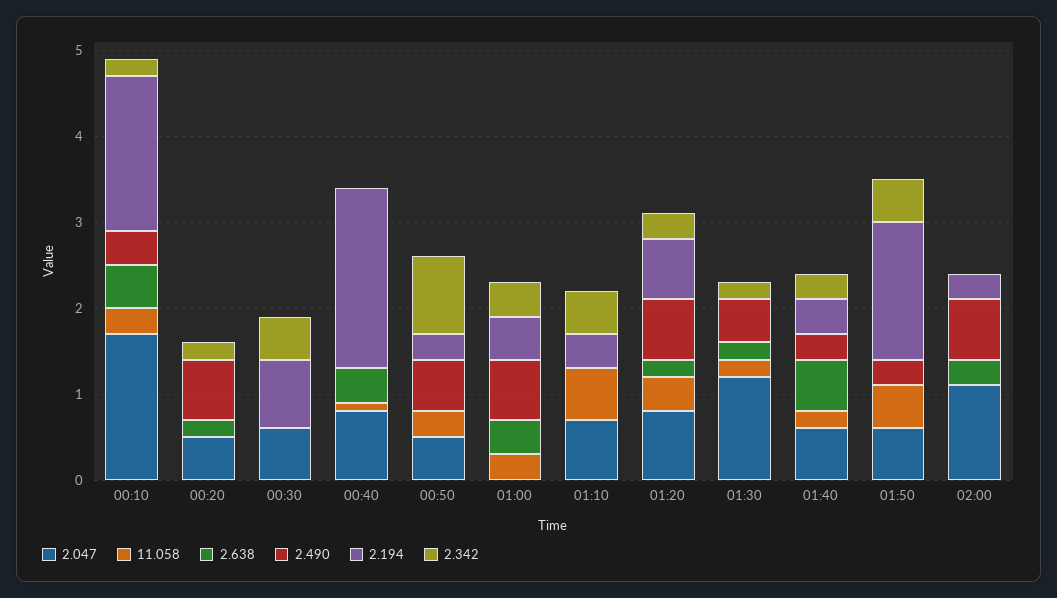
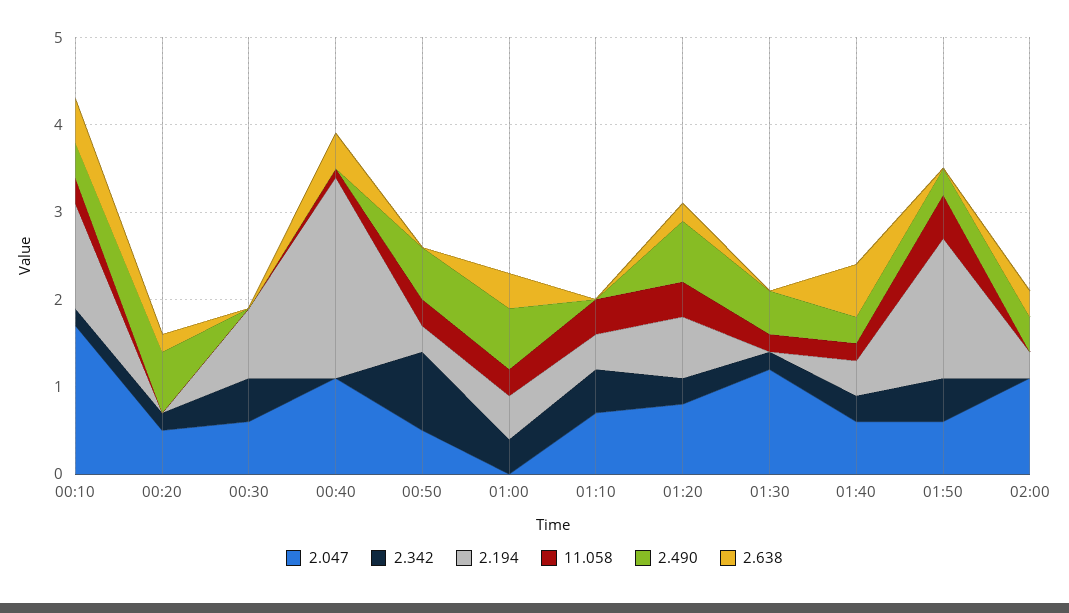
  {
    "2.047": {
      "00:10": 1.7,
      "00:20": 0.5,
      "00:30": 0.6,
-     "00:40": 0.8,
+     "00:40": 1.1,
      "00:50": 0.5,
      "01:00": 0,
      "01:10": 0.7,
      "01:20": 0.8,
      "01:30": 1.2,
      "01:40": 0.6,
      "01:50": 0.6,
      "02:00": 1.1
    },
    "11.058": {
      "00:10": 0.3,
      "00:20": 0,
      "00:30": 0,
      "00:40": 0.1,
      "00:50": 0.3,
      "01:00": 0.3,
-     "01:10": 0.6,
+     "01:10": 0.4,
      "01:20": 0.4,
      "01:30": 0.2,
      "01:40": 0.2,
      "01:50": 0.5,
      "02:00": 0
    },
    "2.638": {
      "00:10": 0.5,
      "00:20": 0.2,
      "00:30": 0,
      "00:40": 0.4,
      "00:50": 0,
      "01:00": 0.4,
      "01:10": 0,
      "01:20": 0.2,
-     "01:30": 0.2,
+     "01:30": 0,
      "01:40": 0.6,
      "01:50": 0,
      "02:00": 0.3
    },
    "2.490": {
      "00:10": 0.4,
      "00:20": 0.7,
      "00:30": 0,
      "00:40": 0,
      "00:50": 0.6,
      "01:00": 0.7,
      "01:10": 0,
      "01:20": 0.7,
      "01:30": 0.5,
      "01:40": 0.3,
      "01:50": 0.3,
-     "02:00": 0.7
+     "02:00": 0.4
    },
    "2.194": {
-     "00:10": 1.8,
+     "00:10": 1.2,
      "00:20": 0,
      "00:30": 0.8,
-     "00:40": 2.1,
+     "00:40": 2.3,
      "00:50": 0.3,
      "01:00": 0.5,
      "01:10": 0.4,
      "01:20": 0.7,
      "01:30": 0,
      "01:40": 0.4,
      "01:50": 1.6,
      "02:00": 0.3
    },
    "2.342": {
      "00:10": 0.2,
      "00:20": 0.2,
      "00:30": 0.5,
      "00:40": 0,
      "00:50": 0.9,
      "01:00": 0.4,
      "01:10": 0.5,
      "01:20": 0.3,
      "01:30": 0.2,
      "01:40": 0.3,
      "01:50": 0.5,
      "02:00": 0
    }
  }

